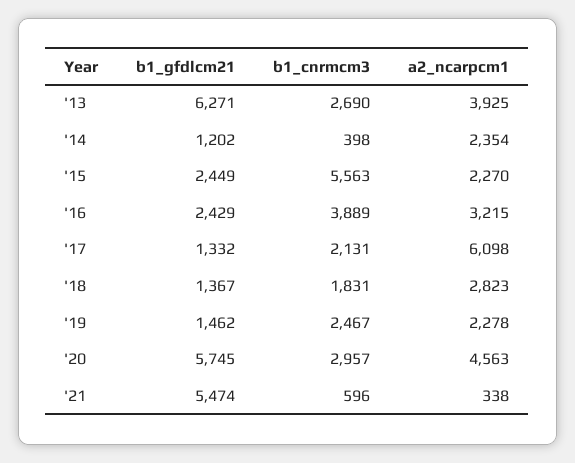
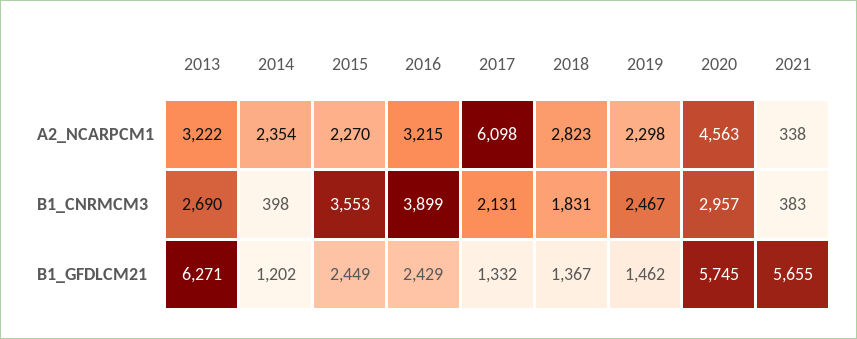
  {
    "b1_gfdlcm21": {
      "'13": 6271,
      "'14": 1202,
      "'15": 2449,
      "'16": 2429,
      "'17": 1332,
      "'18": 1367,
      "'19": 1462,
      "'20": 5745,
-     "'21": 5474
+     "'21": 5655
    },
    "b1_cnrmcm3": {
      "'13": 2690,
      "'14": 398,
-     "'15": 5563,
+     "'15": 3553,
-     "'16": 3889,
+     "'16": 3899,
      "'17": 2131,
      "'18": 1831,
      "'19": 2467,
      "'20": 2957,
-     "'21": 596
+     "'21": 383
    },
    "a2_ncarpcm1": {
-     "'13": 3925,
+     "'13": 3222,
      "'14": 2354,
      "'15": 2270,
      "'16": 3215,
      "'17": 6098,
      "'18": 2823,
-     "'19": 2278,
+     "'19": 2298,
      "'20": 4563,
      "'21": 338
    }
  }

